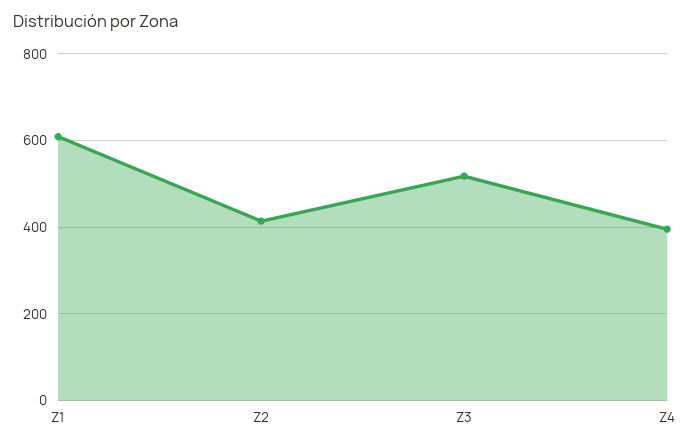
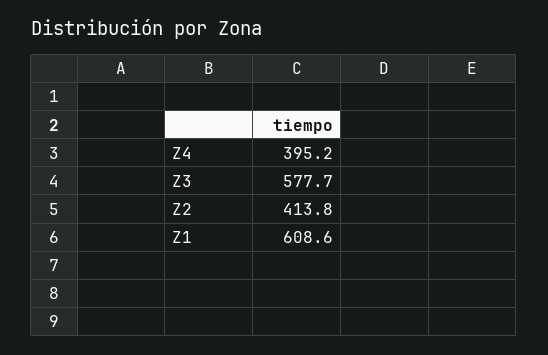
  {
    "Z1": 608.6,
    "Z2": 413.8,
-   "Z3": 520,
+   "Z3": 577.7,
    "Z4": 395.2
  }

